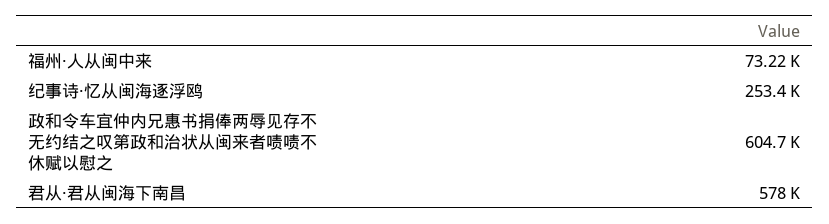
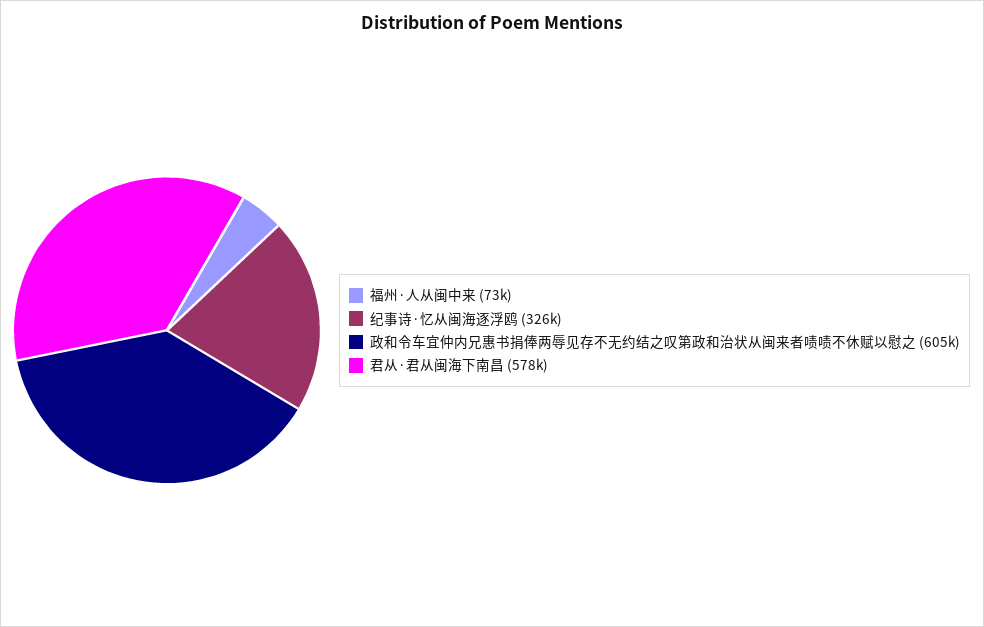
  {
    "福州·人从闽中来": 73220,
-   "纪事诗·忆从闽海逐浮鸥": 253400,
+   "纪事诗·忆从闽海逐浮鸥": 326000,
    "政和令车宜仲内兄惠书捐俸两辱见存不无约结之叹第政和治状从闽来者啧啧不休赋以慰之": 604700,
    "君从·君从闽海下南昌": 578000
  }

